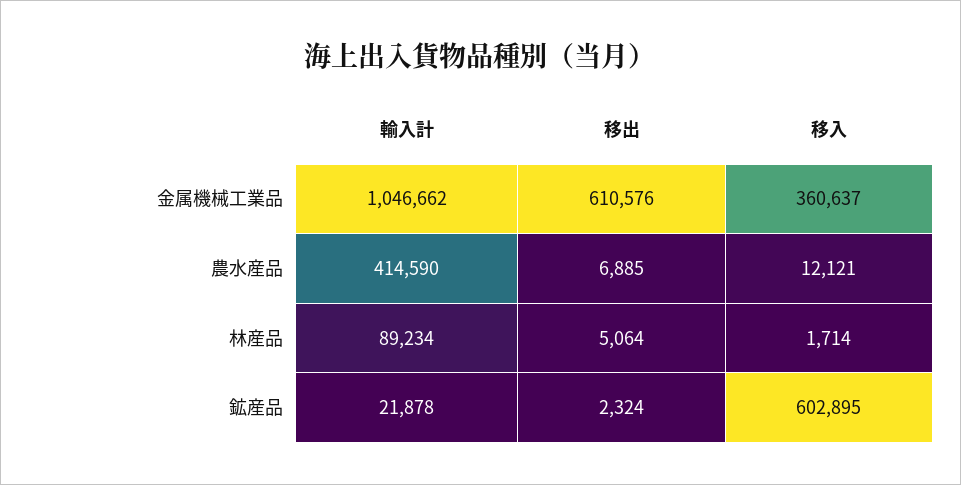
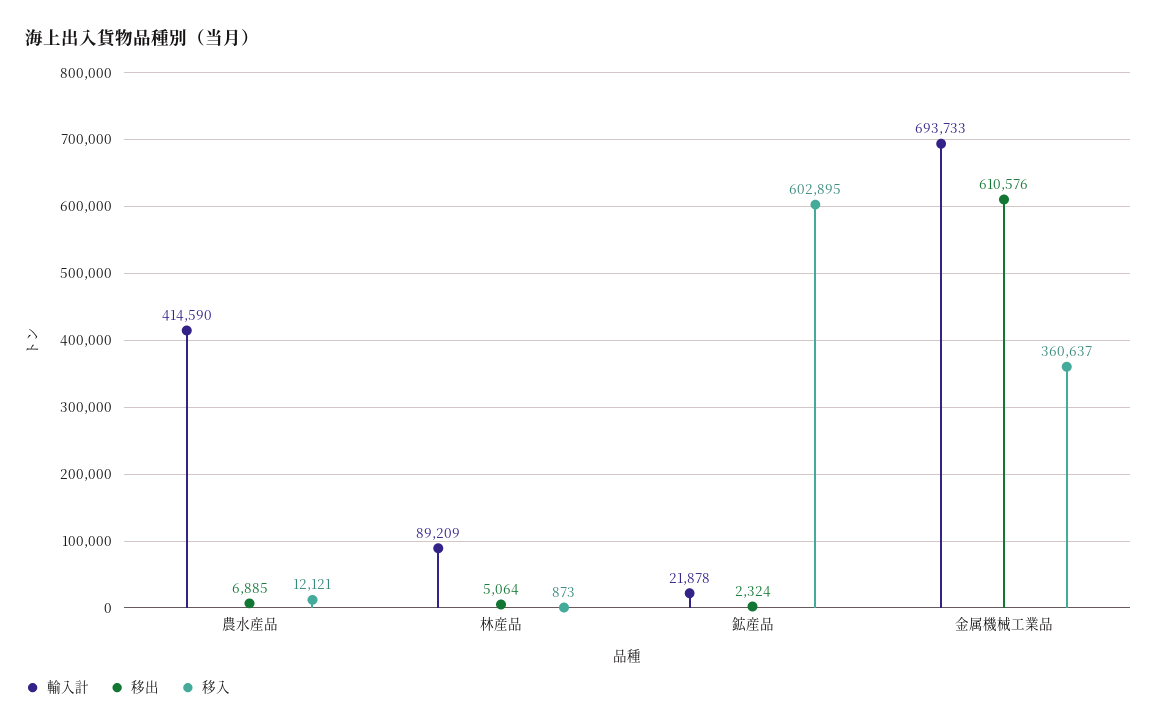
  {
    "輸入計": {
-     "金属機械工業品": 1046662,
+     "金属機械工業品": 693733,
      "農水産品": 414590,
-     "林産品": 89234,
+     "林産品": 89209,
      "鉱産品": 21878
    },
    "移出": {
      "金属機械工業品": 610576,
      "農水産品": 6885,
      "林産品": 5064,
      "鉱産品": 2324
    },
    "移入": {
      "金属機械工業品": 360637,
      "農水産品": 12121,
-     "林産品": 1714,
+     "林産品": 873,
      "鉱産品": 602895
    }
  }

